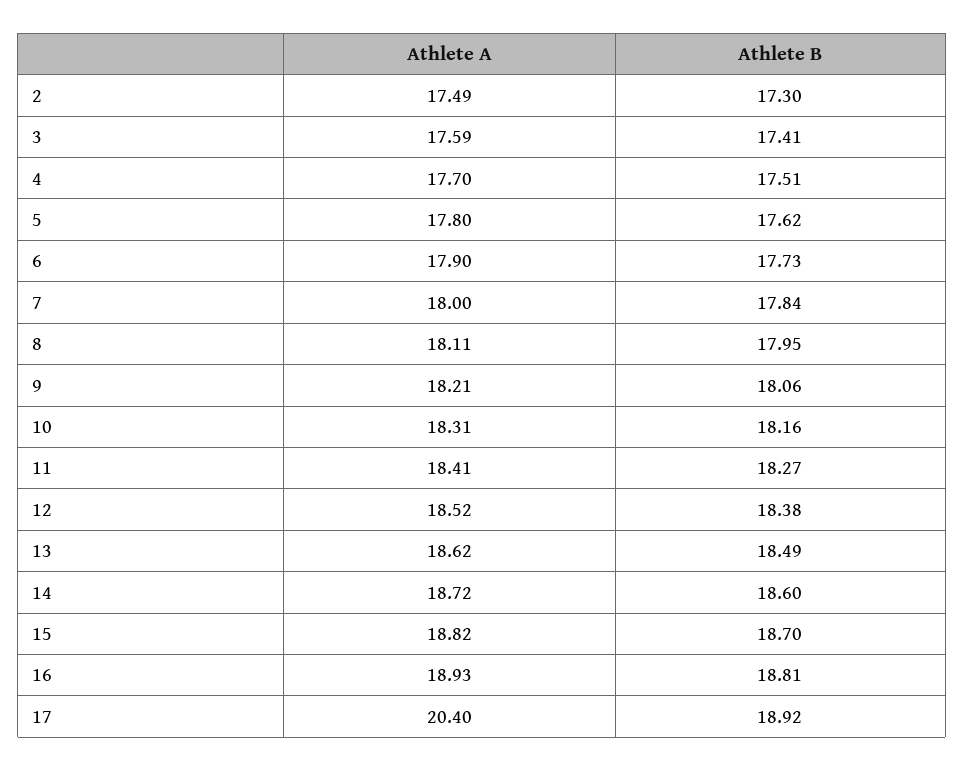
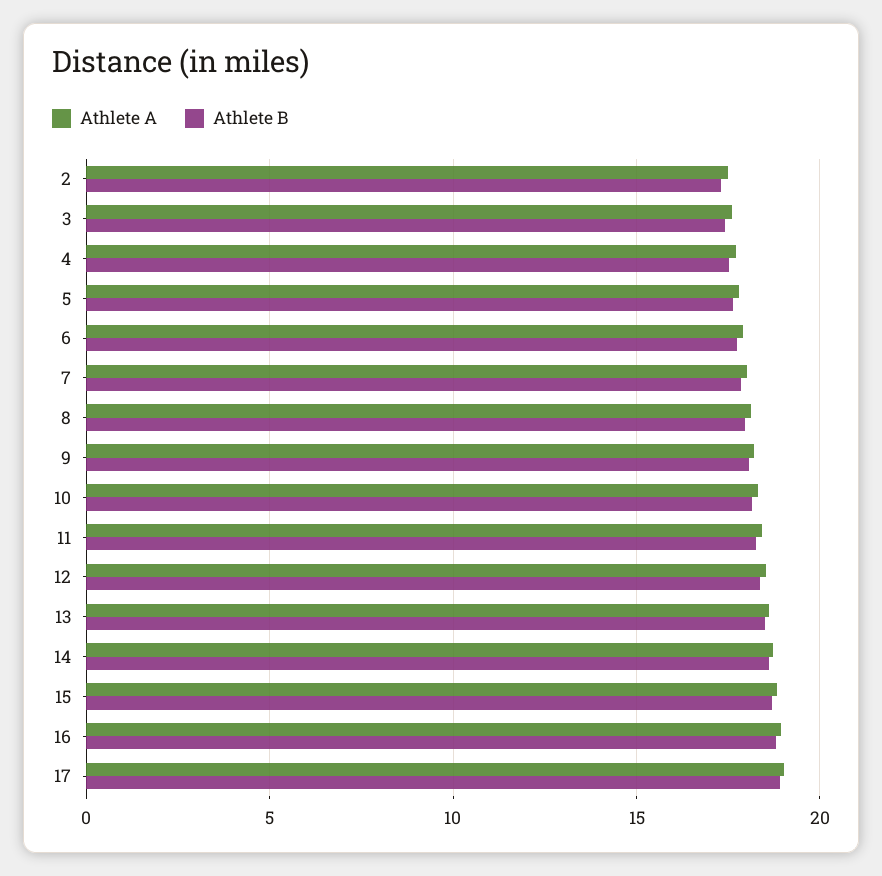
  {
    "Athlete A": {
      "2": 17.49,
      "3": 17.59,
      "4": 17.7,
      "5": 17.8,
      "6": 17.9,
      "7": 18,
      "8": 18.11,
      "9": 18.21,
      "10": 18.31,
      "11": 18.41,
      "12": 18.52,
      "13": 18.62,
      "14": 18.72,
      "15": 18.82,
      "16": 18.93,
-     "17": 20.4
+     "17": 19
    },
    "Athlete B": {
      "2": 17.3,
      "3": 17.41,
      "4": 17.51,
      "5": 17.62,
      "6": 17.73,
      "7": 17.84,
      "8": 17.95,
      "9": 18.06,
      "10": 18.16,
      "11": 18.27,
      "12": 18.38,
      "13": 18.49,
      "14": 18.6,
      "15": 18.7,
      "16": 18.81,
      "17": 18.92
    }
  }

